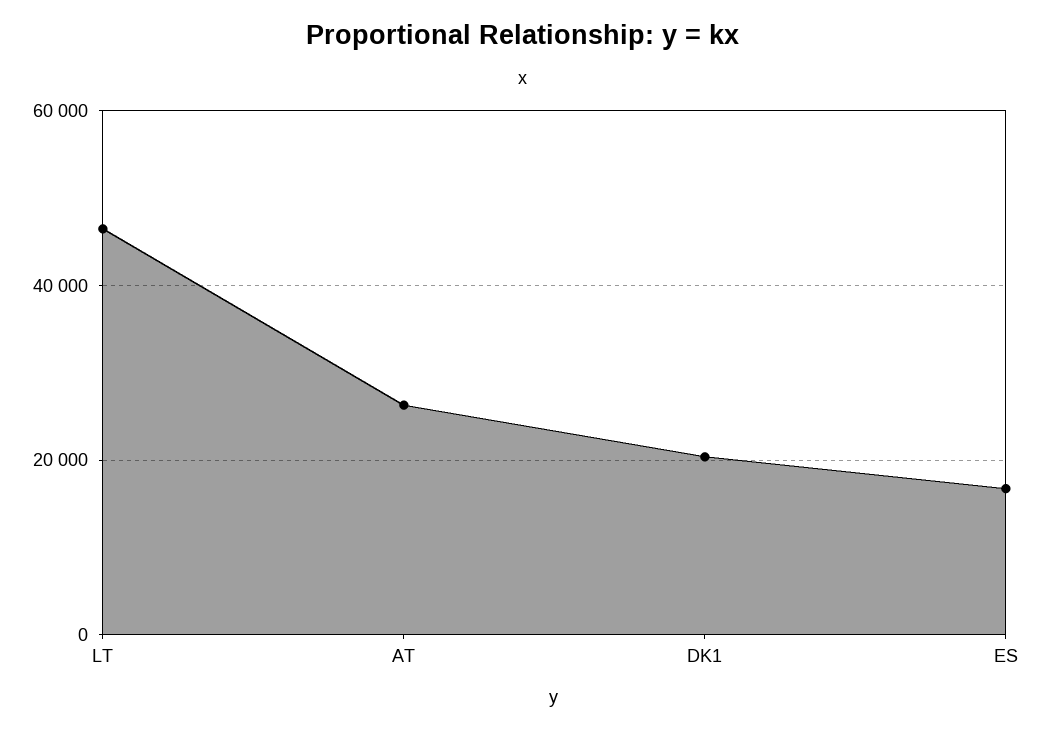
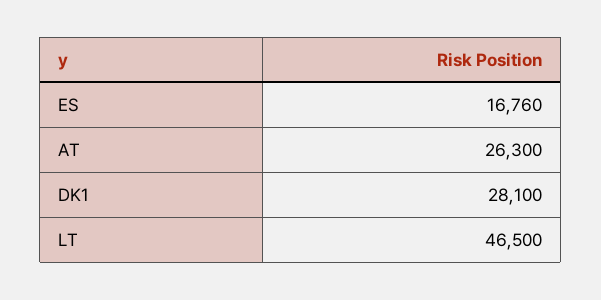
  {
    "LT": 46500,
    "AT": 26300,
-   "DK1": 20000,
+   "DK1": 28100,
    "ES": 16760
  }

